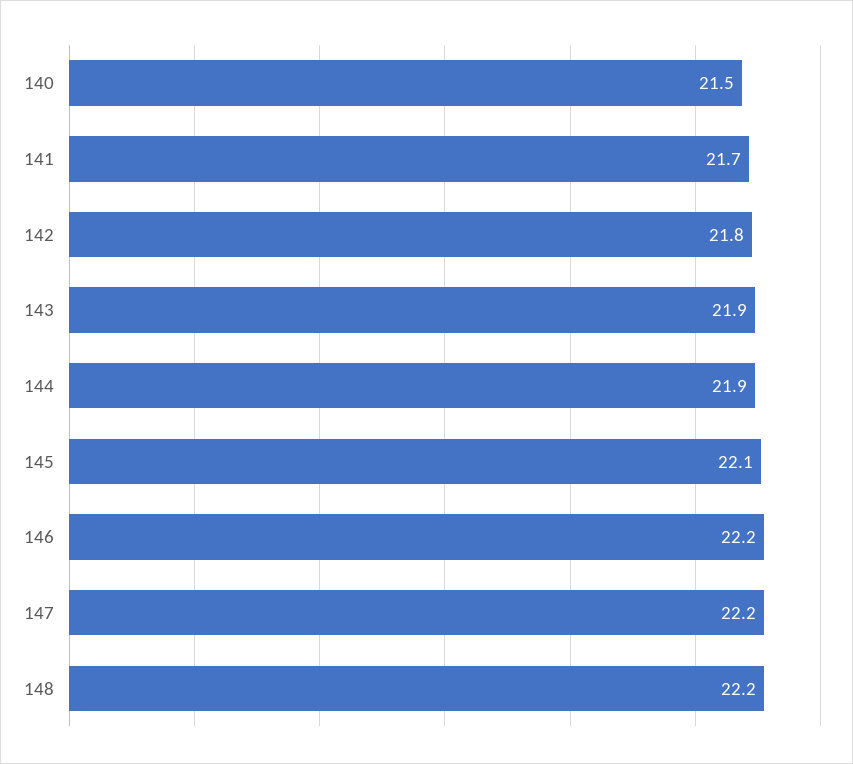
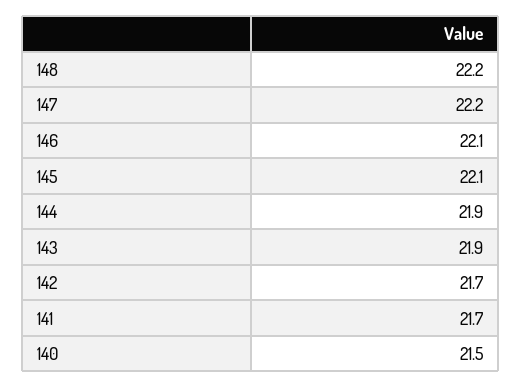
  {
    "140": 21.5,
    "141": 21.7,
-   "142": 21.8,
+   "142": 21.7,
    "143": 21.9,
    "144": 21.9,
    "145": 22.1,
-   "146": 22.2,
+   "146": 22.1,
    "147": 22.2,
    "148": 22.2
  }

